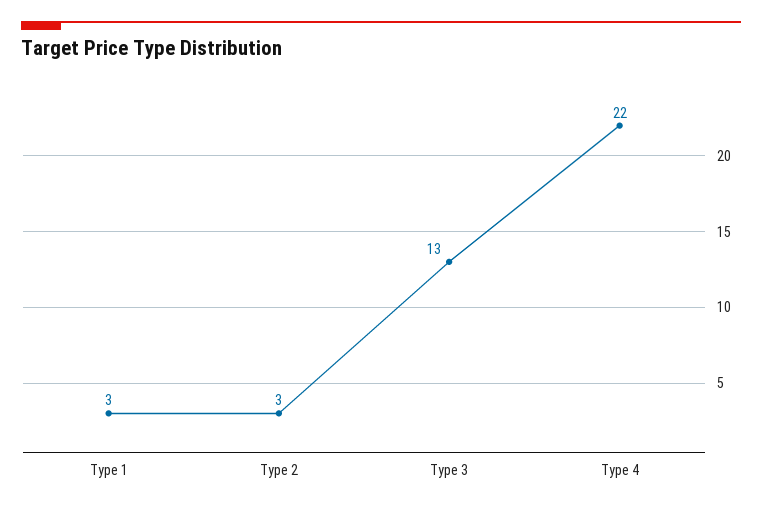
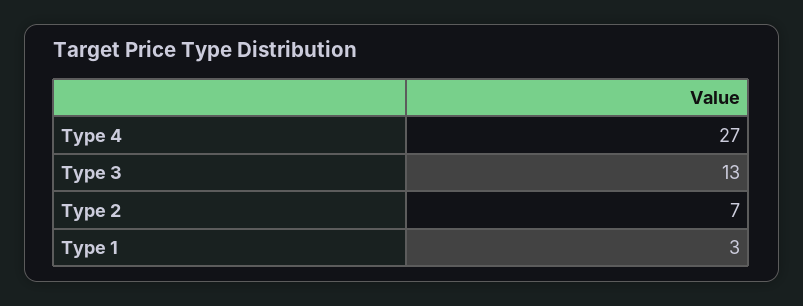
  {
    "Type 1": 3,
-   "Type 2": 3,
+   "Type 2": 7,
    "Type 3": 13,
-   "Type 4": 22
+   "Type 4": 27
  }

